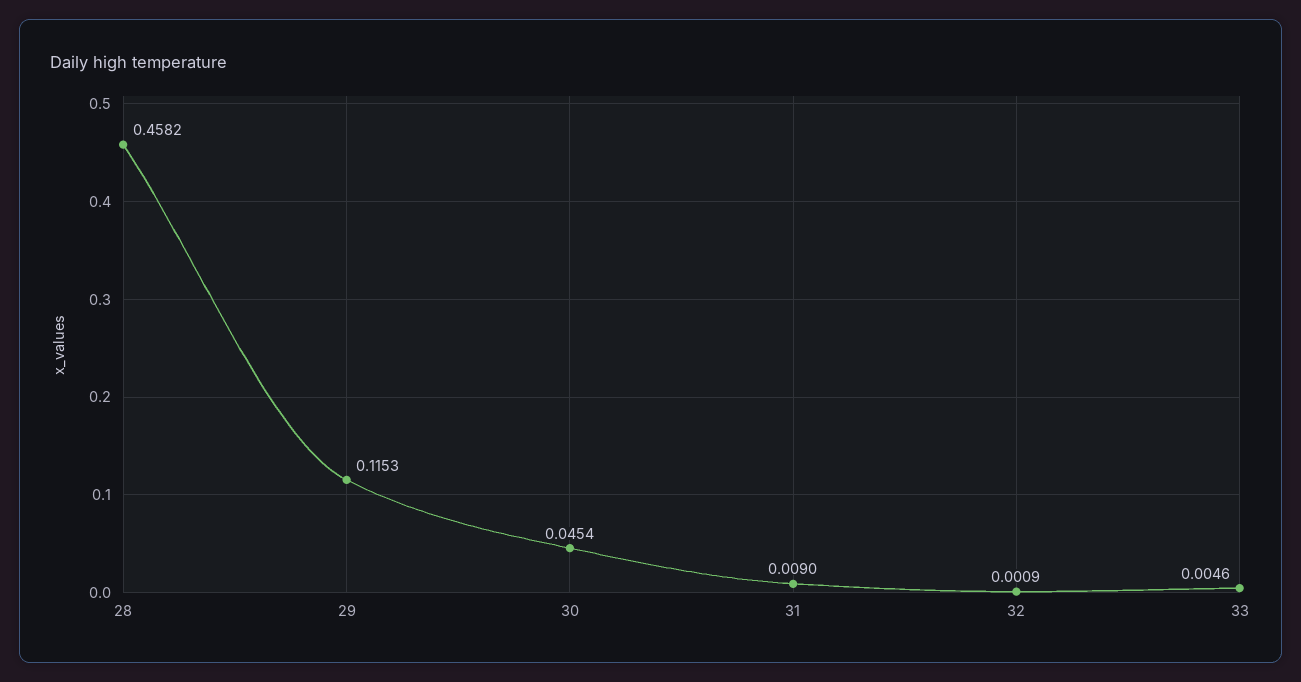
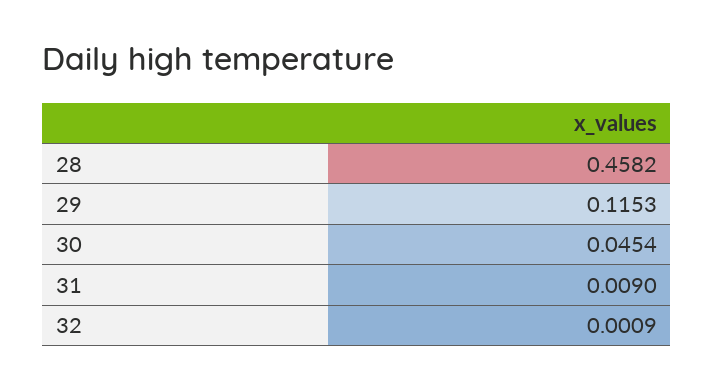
  {
    "28": 0.4582,
    "29": 0.1153,
    "30": 0.0454,
    "31": 0.009,
-   "32": 0.0009,
+   "32": 0.0009
-   "33": 0.0046
  }

